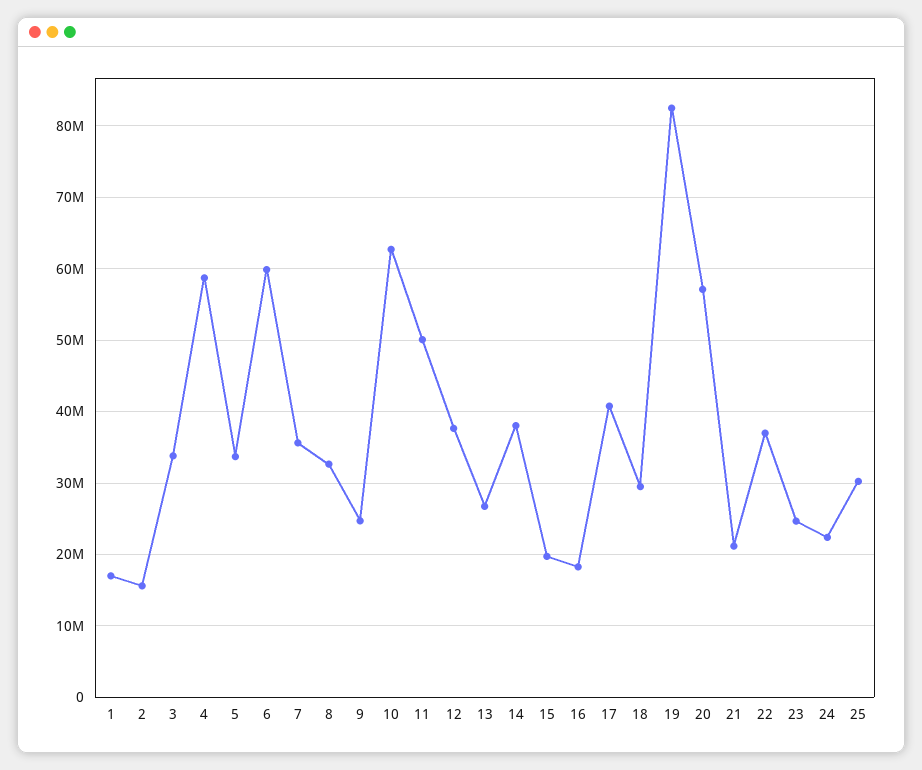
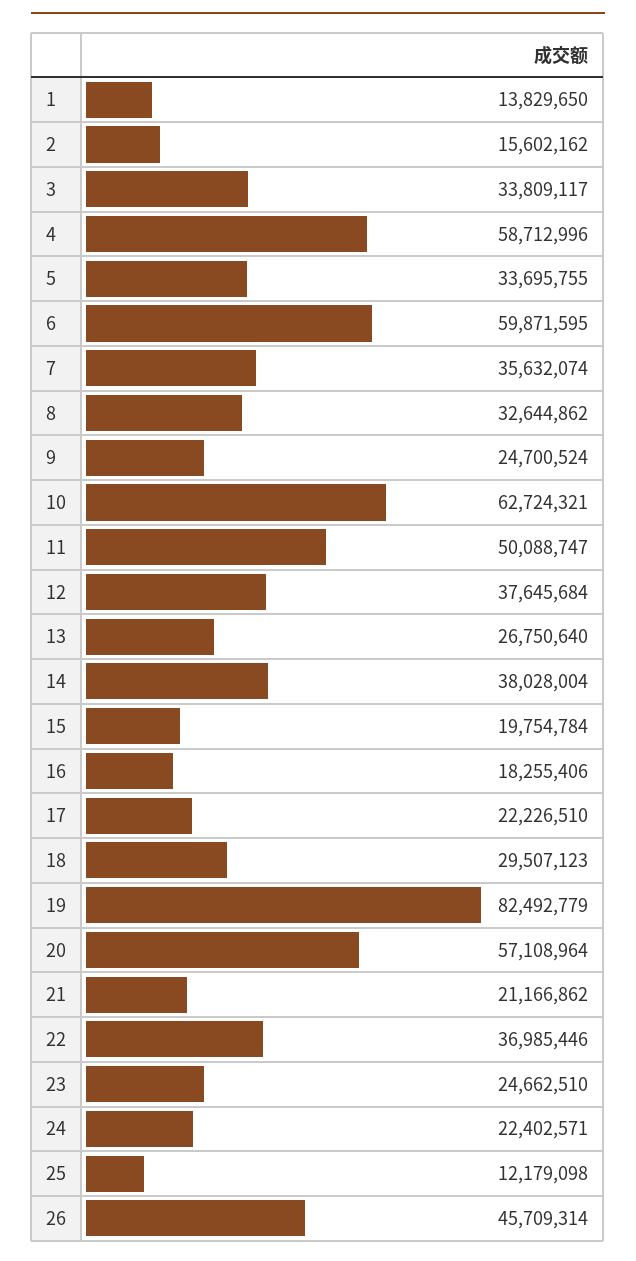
  {
-   "1": 17000000,
+   "1": 13829650,
    "2": 15602162,
    "3": 33809117,
    "4": 58712996,
    "5": 33695755,
    "6": 59871595,
    "7": 35632074,
    "8": 32644862,
    "9": 24700524,
    "10": 62724321,
    "11": 50088747,
    "12": 37645684,
    "13": 26750640,
    "14": 38028004,
    "15": 19754784,
    "16": 18255406,
-   "17": 41000000,
+   "17": 22226510,
    "18": 29507123,
    "19": 82492779,
    "20": 57108964,
    "21": 21166862,
    "22": 36985446,
    "23": 24662510,
    "24": 22402571,
-   "25": 30000000
+   "25": 12179098,
+   "26": 45709314
  }

